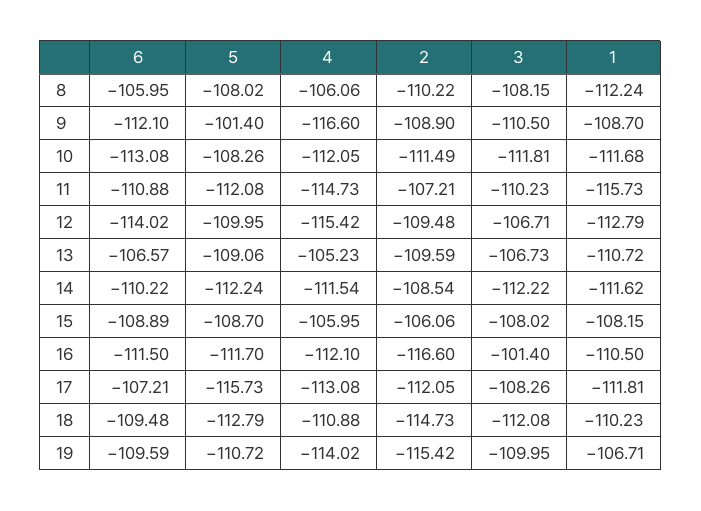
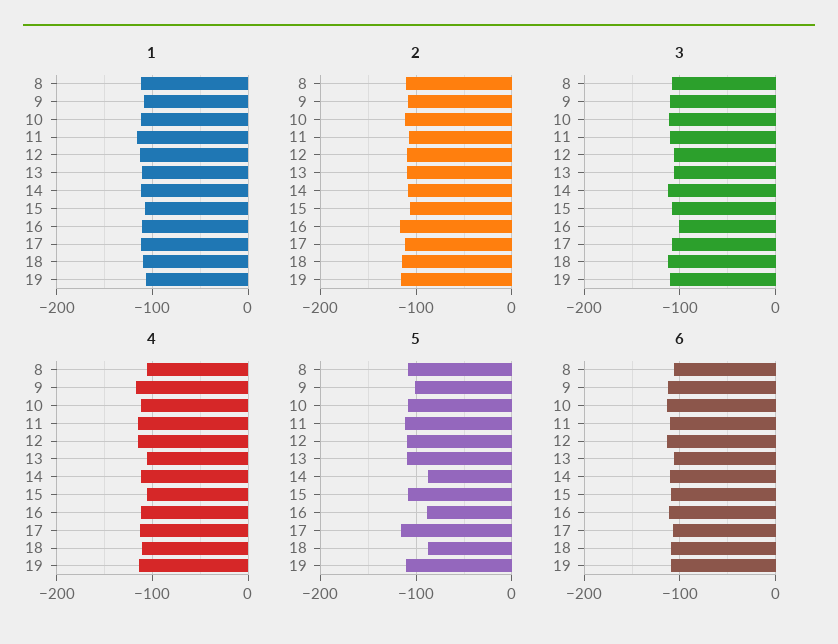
  {
    "6": {
      "8": -105.95,
      "9": -112.1,
      "10": -113.08,
      "11": -110.88,
      "12": -114.02,
      "13": -106.57,
      "14": -110.22,
      "15": -108.89,
      "16": -111.5,
      "17": -107.21,
      "18": -109.48,
      "19": -109.59
    },
    "5": {
      "8": -108.02,
      "9": -101.4,
      "10": -108.26,
      "11": -112.08,
      "12": -109.95,
      "13": -109.06,
-     "14": -112.24,
+     "14": -90,
      "15": -108.7,
-     "16": -111.7,
+     "16": -90,
      "17": -115.73,
-     "18": -112.79,
+     "18": -90,
      "19": -110.72
    },
    "4": {
      "8": -106.06,
      "9": -116.6,
      "10": -112.05,
      "11": -114.73,
      "12": -115.42,
      "13": -105.23,
      "14": -111.54,
      "15": -105.95,
      "16": -112.1,
      "17": -113.08,
      "18": -110.88,
      "19": -114.02
    },
    "2": {
      "8": -110.22,
      "9": -108.9,
      "10": -111.49,
      "11": -107.21,
      "12": -109.48,
      "13": -109.59,
      "14": -108.54,
      "15": -106.06,
      "16": -116.6,
      "17": -112.05,
      "18": -114.73,
      "19": -115.42
    },
    "3": {
      "8": -108.15,
      "9": -110.5,
      "10": -111.81,
      "11": -110.23,
      "12": -106.71,
      "13": -106.73,
      "14": -112.22,
      "15": -108.02,
      "16": -101.4,
      "17": -108.26,
      "18": -112.08,
      "19": -109.95
    },
    "1": {
      "8": -112.24,
      "9": -108.7,
      "10": -111.68,
      "11": -115.73,
      "12": -112.79,
      "13": -110.72,
      "14": -111.62,
      "15": -108.15,
      "16": -110.5,
      "17": -111.81,
      "18": -110.23,
      "19": -106.71
    }
  }

